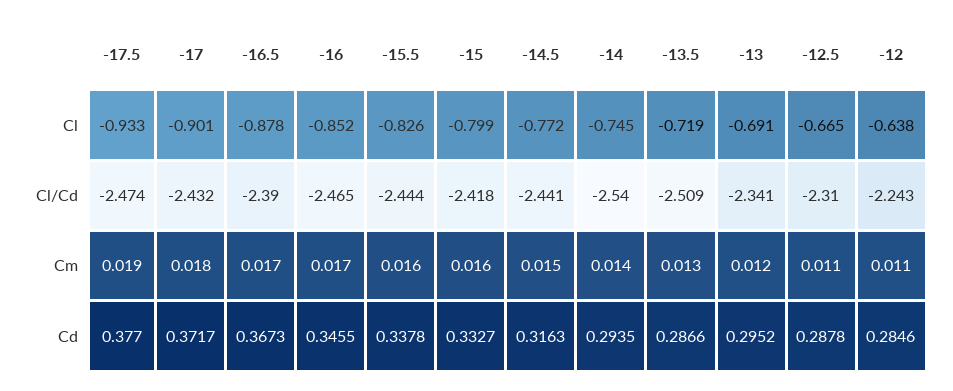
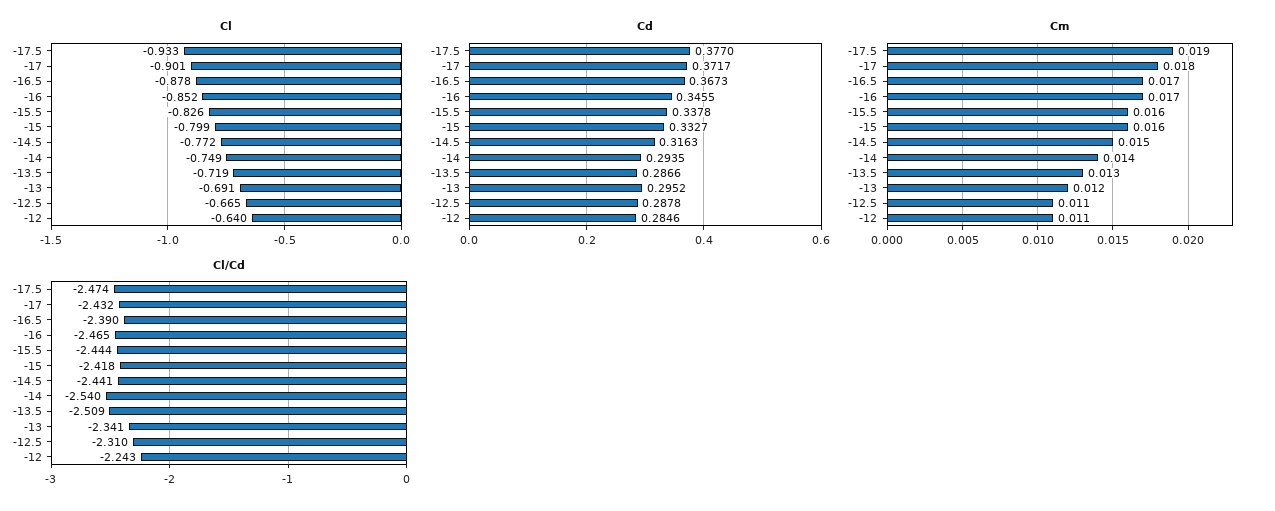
  {
    "Cl": {
      "-17.5": -0.933,
      "-17": -0.901,
      "-16.5": -0.878,
      "-16": -0.852,
      "-15.5": -0.826,
      "-15": -0.799,
      "-14.5": -0.772,
-     "-14": -0.745,
+     "-14": -0.749,
      "-13.5": -0.719,
      "-13": -0.691,
      "-12.5": -0.665,
-     "-12": -0.638
+     "-12": -0.64
    },
    "Cl/Cd": {
      "-17.5": -2.474,
      "-17": -2.432,
      "-16.5": -2.39,
      "-16": -2.465,
      "-15.5": -2.444,
      "-15": -2.418,
      "-14.5": -2.441,
      "-14": -2.54,
      "-13.5": -2.509,
      "-13": -2.341,
      "-12.5": -2.31,
      "-12": -2.243
    },
    "Cm": {
      "-17.5": 0.019,
      "-17": 0.018,
      "-16.5": 0.017,
      "-16": 0.017,
      "-15.5": 0.016,
      "-15": 0.016,
      "-14.5": 0.015,
      "-14": 0.014,
      "-13.5": 0.013,
      "-13": 0.012,
      "-12.5": 0.011,
      "-12": 0.011
    },
    "Cd": {
      "-17.5": 0.377,
      "-17": 0.3717,
      "-16.5": 0.3673,
      "-16": 0.3455,
      "-15.5": 0.3378,
      "-15": 0.3327,
      "-14.5": 0.3163,
      "-14": 0.2935,
      "-13.5": 0.2866,
      "-13": 0.2952,
      "-12.5": 0.2878,
      "-12": 0.2846
    }
  }

